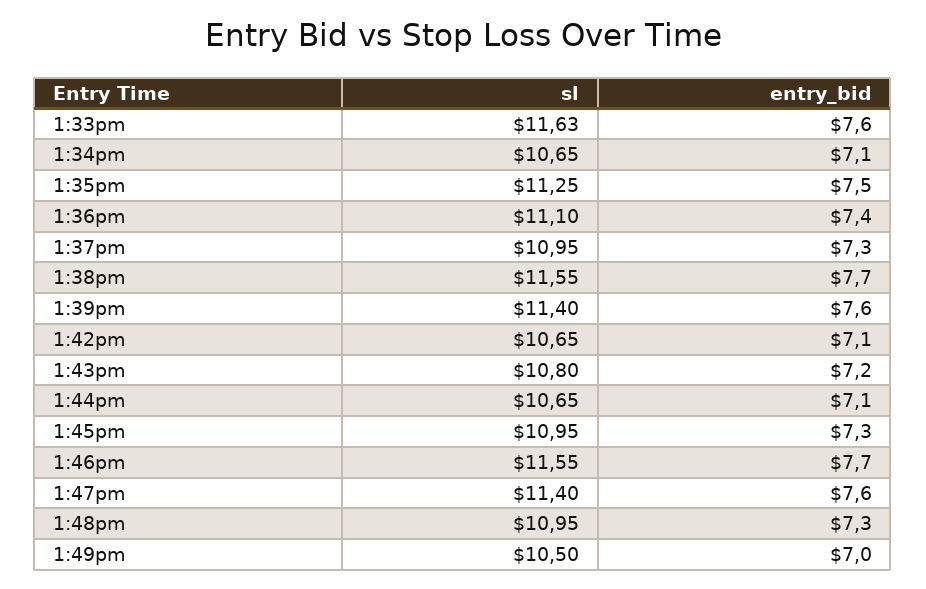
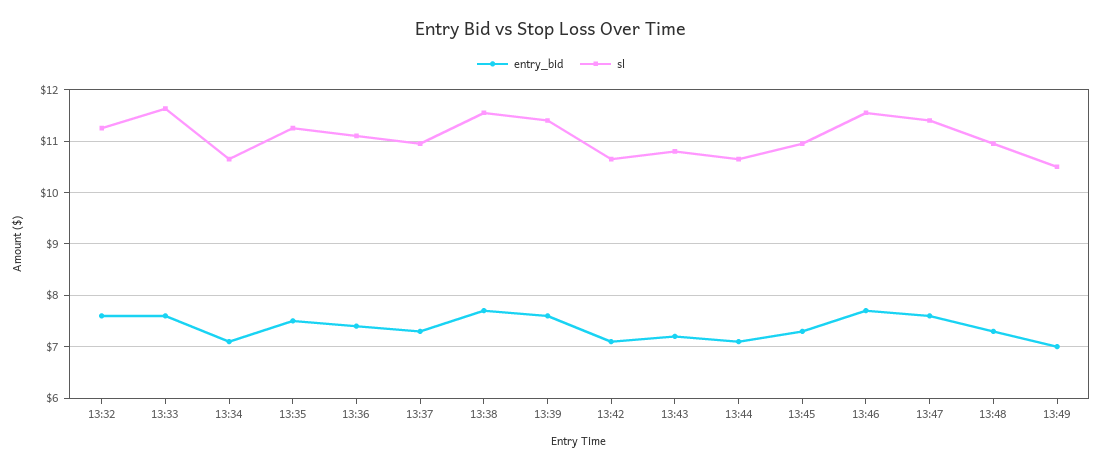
  {
    "sl": {
      "1:33pm": 11.63,
      "1:34pm": 10.65,
      "1:35pm": 11.25,
      "1:36pm": 11.1,
      "1:37pm": 10.95,
      "1:38pm": 11.55,
      "1:39pm": 11.4,
      "1:42pm": 10.65,
      "1:43pm": 10.8,
      "1:44pm": 10.65,
      "1:45pm": 10.95,
      "1:46pm": 11.55,
      "1:47pm": 11.4,
      "1:48pm": 10.95,
-     "1:49pm": 10.5
+     "1:49pm": 10.5,
+     "13:32": 11.2
    },
    "entry_bid": {
      "1:33pm": 7.6,
      "1:34pm": 7.1,
      "1:35pm": 7.5,
      "1:36pm": 7.4,
      "1:37pm": 7.3,
      "1:38pm": 7.7,
      "1:39pm": 7.6,
      "1:42pm": 7.1,
      "1:43pm": 7.2,
      "1:44pm": 7.1,
      "1:45pm": 7.3,
      "1:46pm": 7.7,
      "1:47pm": 7.6,
      "1:48pm": 7.3,
-     "1:49pm": 7
+     "1:49pm": 7,
+     "13:32": 7.6
    }
  }

